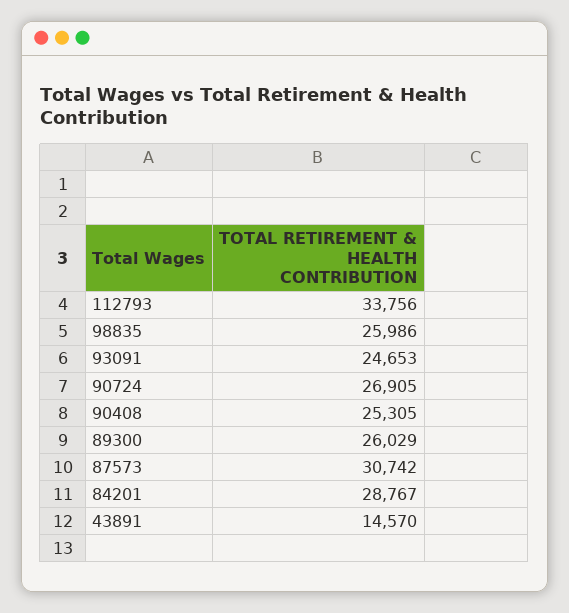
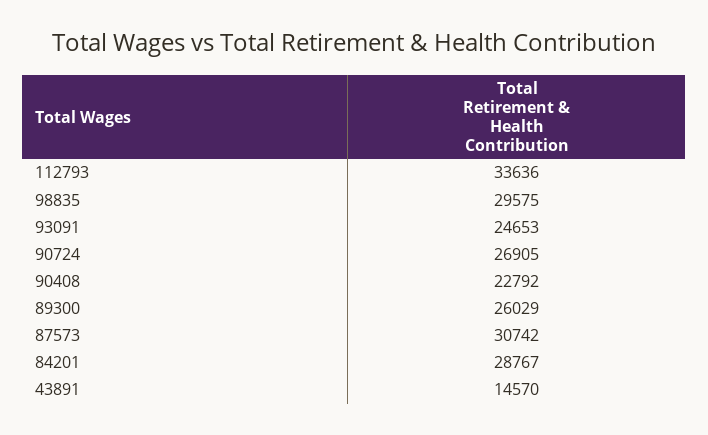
  {
-   "112793": 33756,
+   "112793": 33636,
-   "98835": 25986,
+   "98835": 29575,
    "93091": 24653,
    "90724": 26905,
-   "90408": 25305,
+   "90408": 22792,
    "89300": 26029,
    "87573": 30742,
    "84201": 28767,
    "43891": 14570
  }

